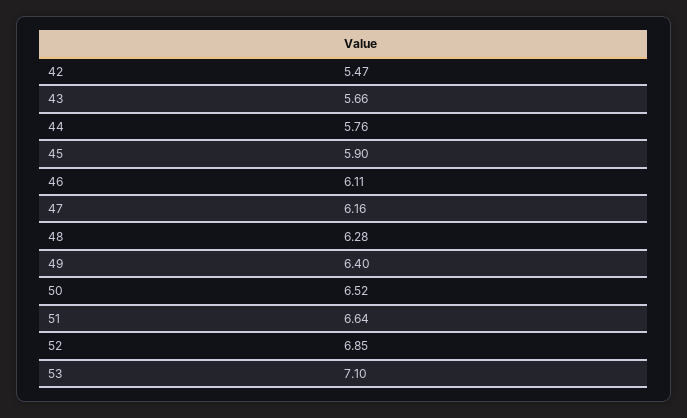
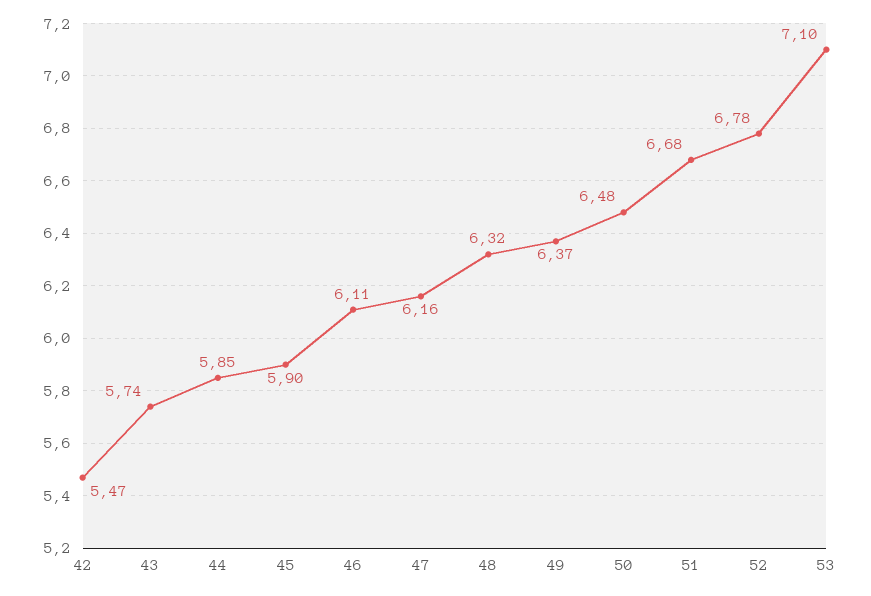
  {
    "42": 5.47,
-   "43": 5.66,
+   "43": 5.74,
-   "44": 5.76,
+   "44": 5.85,
    "45": 5.9,
    "46": 6.11,
    "47": 6.16,
-   "48": 6.28,
+   "48": 6.32,
-   "49": 6.4,
+   "49": 6.37,
-   "50": 6.52,
+   "50": 6.48,
-   "51": 6.64,
+   "51": 6.68,
-   "52": 6.85,
+   "52": 6.78,
    "53": 7.1
  }

